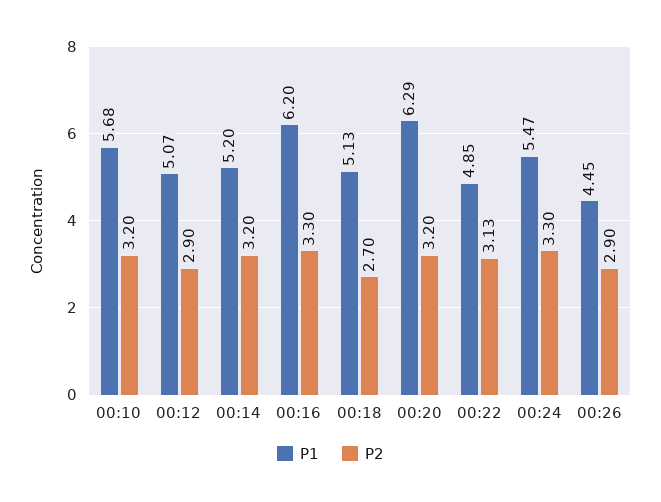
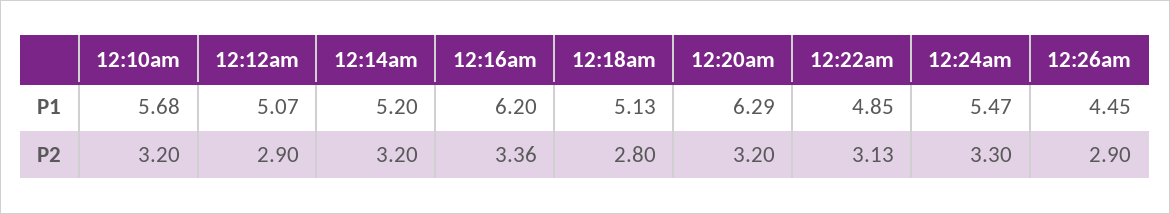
  {
    "P1": {
      "00:10": 5.68,
      "00:12": 5.07,
      "00:14": 5.2,
      "00:16": 6.2,
      "00:18": 5.13,
      "00:20": 6.29,
      "00:22": 4.85,
      "00:24": 5.47,
      "00:26": 4.45
    },
    "P2": {
      "00:10": 3.2,
      "00:12": 2.9,
      "00:14": 3.2,
-     "00:16": 3.3,
+     "00:16": 3.36,
-     "00:18": 2.7,
+     "00:18": 2.8,
      "00:20": 3.2,
      "00:22": 3.13,
      "00:24": 3.3,
      "00:26": 2.9
    }
  }

